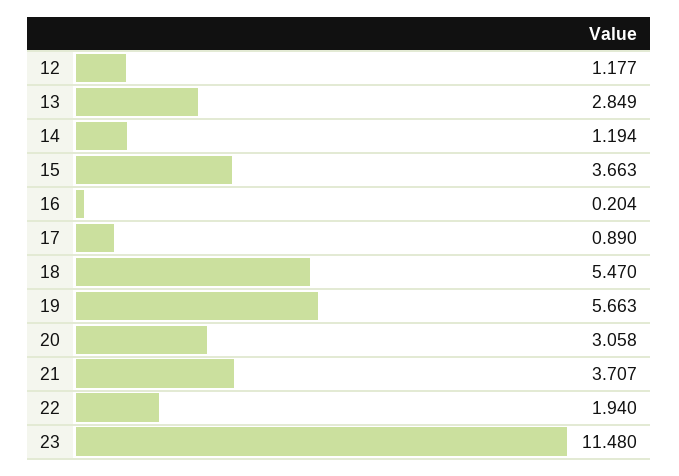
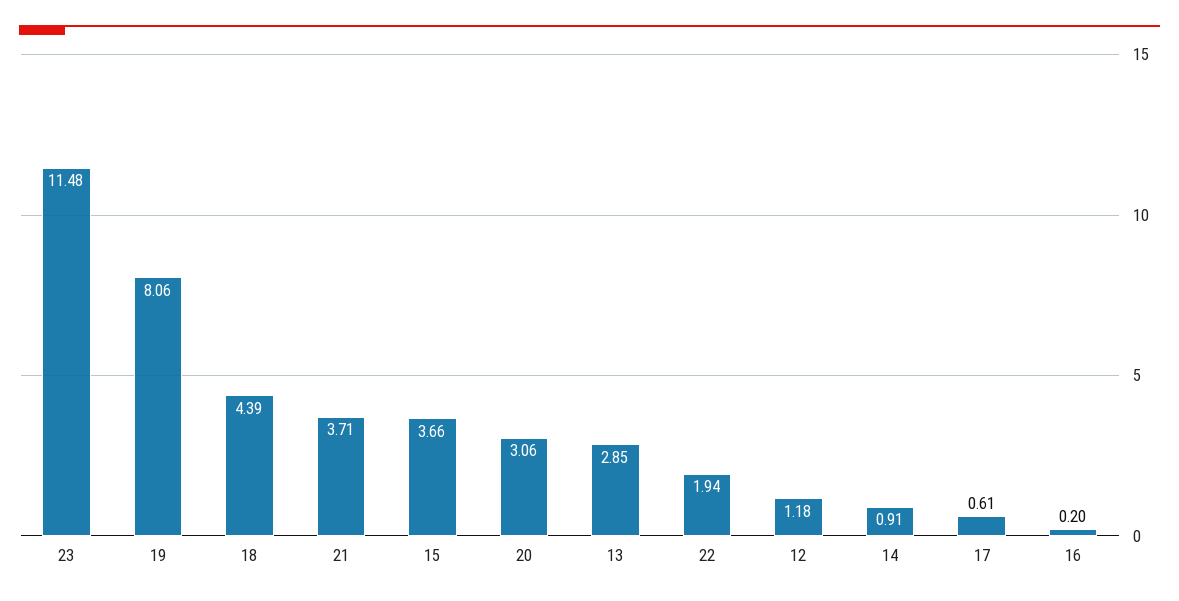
  {
    "12": 1.177,
    "13": 2.849,
-   "14": 1.194,
+   "14": 0.91,
    "15": 3.663,
    "16": 0.204,
-   "17": 0.89,
+   "17": 0.61,
-   "18": 5.47,
+   "18": 4.39,
-   "19": 5.663,
+   "19": 8.06,
    "20": 3.058,
    "21": 3.707,
    "22": 1.94,
    "23": 11.48
  }

